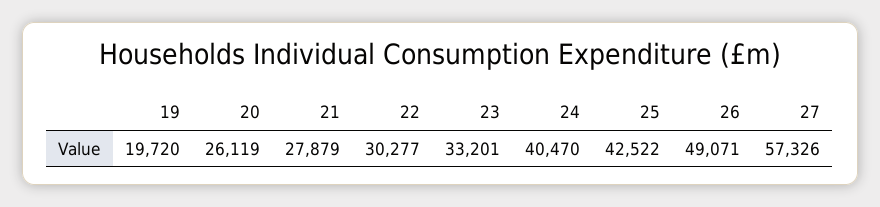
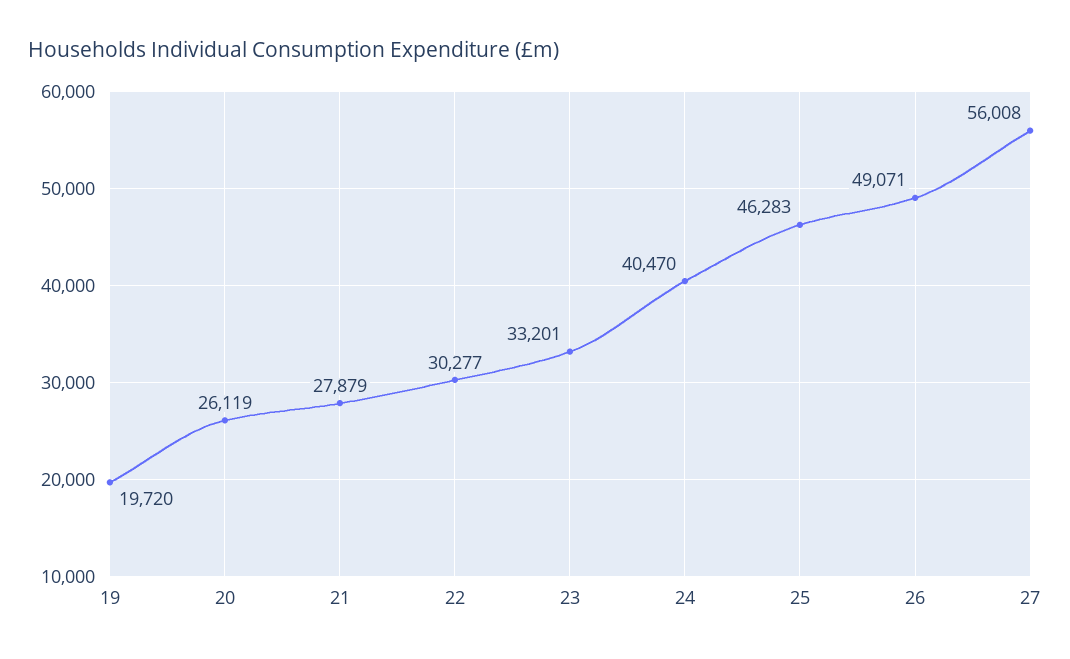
  {
    "19": 19720,
    "20": 26119,
    "21": 27879,
    "22": 30277,
    "23": 33201,
    "24": 40470,
-   "25": 42522,
+   "25": 46283,
    "26": 49071,
-   "27": 57326
+   "27": 56008
  }

